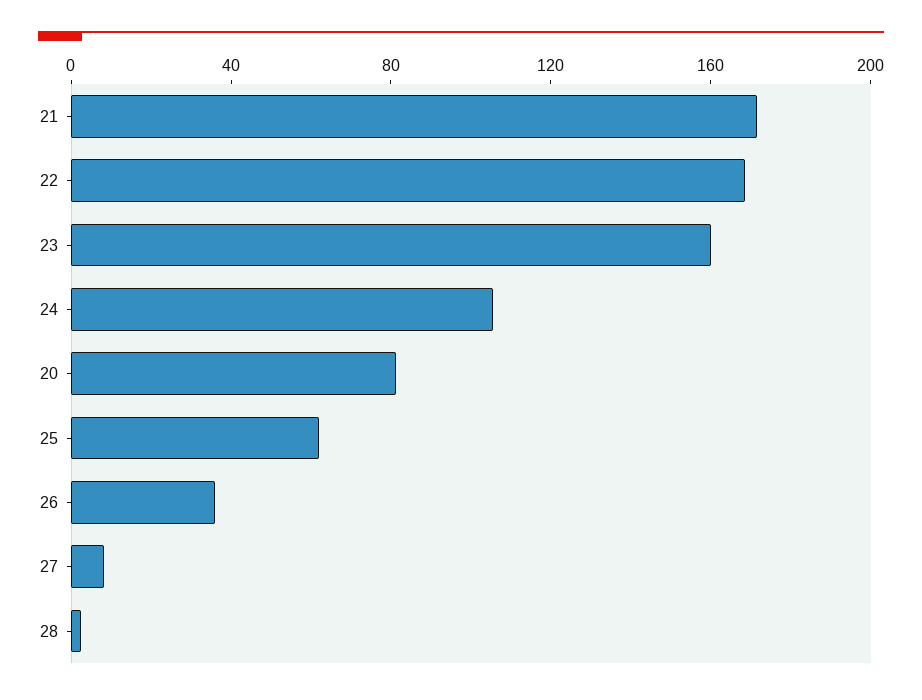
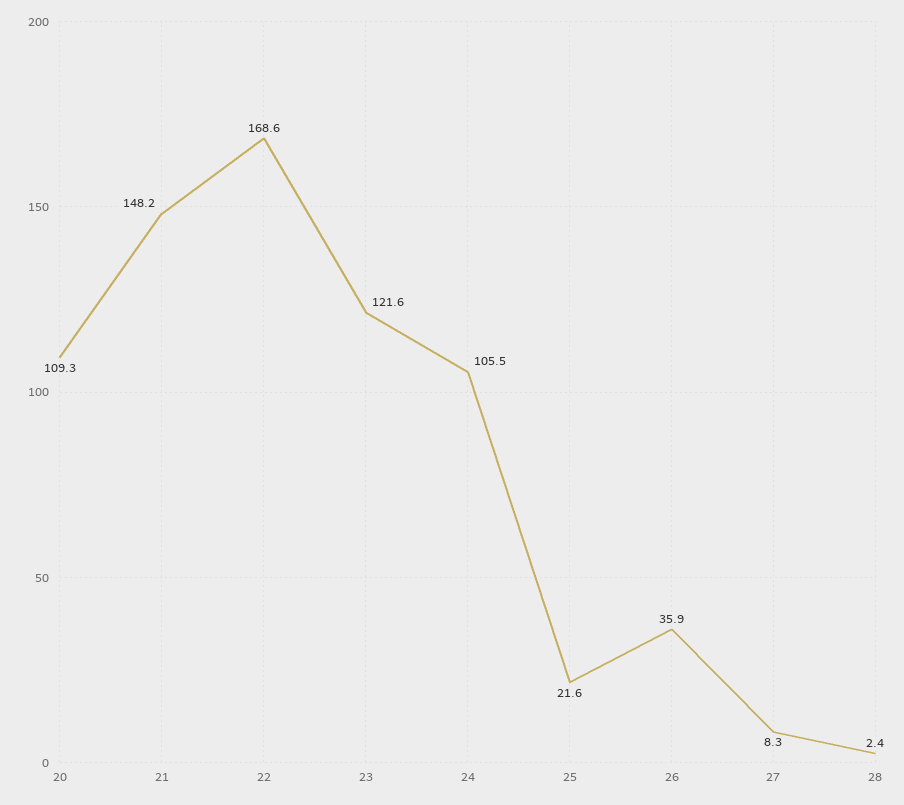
  {
-   "21": 170,
+   "21": 148.2,
    "22": 168.6,
-   "23": 160,
+   "23": 121.6,
    "24": 105.5,
-   "20": 80,
+   "20": 109.3,
-   "25": 60,
+   "25": 21.6,
    "26": 35.9,
    "27": 8.3,
    "28": 2.4
  }

